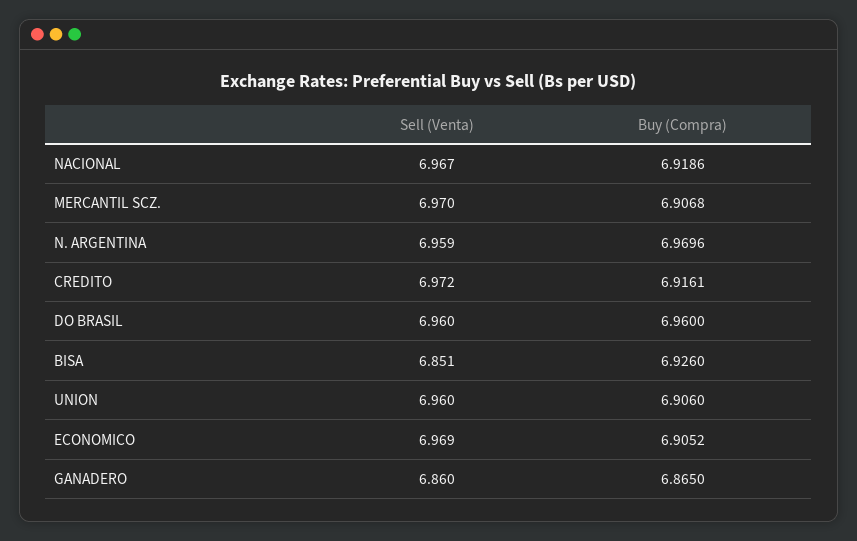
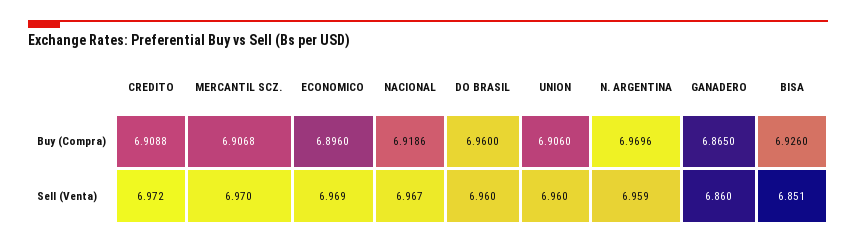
  {
    "Sell (Venta)": {
      "NACIONAL": 6.967,
      "MERCANTIL SCZ.": 6.97,
      "N. ARGENTINA": 6.959,
      "CREDITO": 6.972,
      "DO BRASIL": 6.96,
      "BISA": 6.851,
      "UNION": 6.96,
      "ECONOMICO": 6.969,
      "GANADERO": 6.86
    },
    "Buy (Compra)": {
      "NACIONAL": 6.9186,
      "MERCANTIL SCZ.": 6.9068,
      "N. ARGENTINA": 6.9696,
-     "CREDITO": 6.9161,
+     "CREDITO": 6.9088,
      "DO BRASIL": 6.96,
      "BISA": 6.926,
      "UNION": 6.906,
-     "ECONOMICO": 6.9052,
+     "ECONOMICO": 6.896,
      "GANADERO": 6.865
    }
  }

